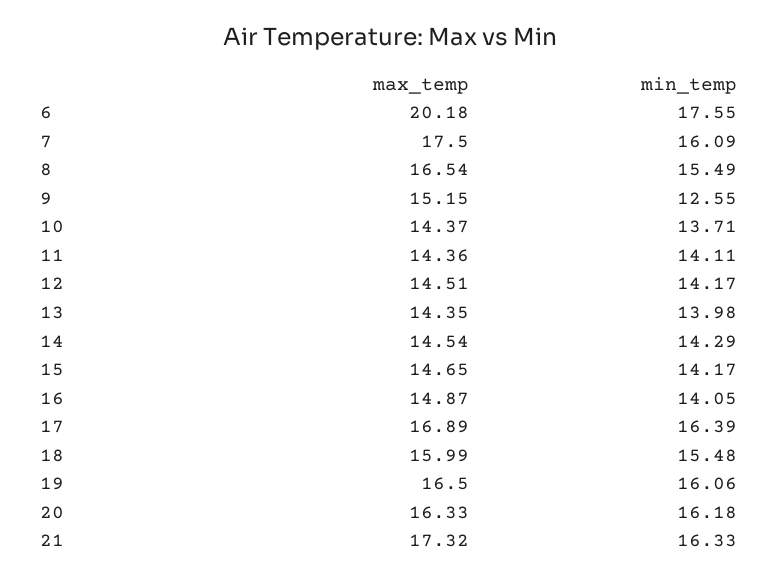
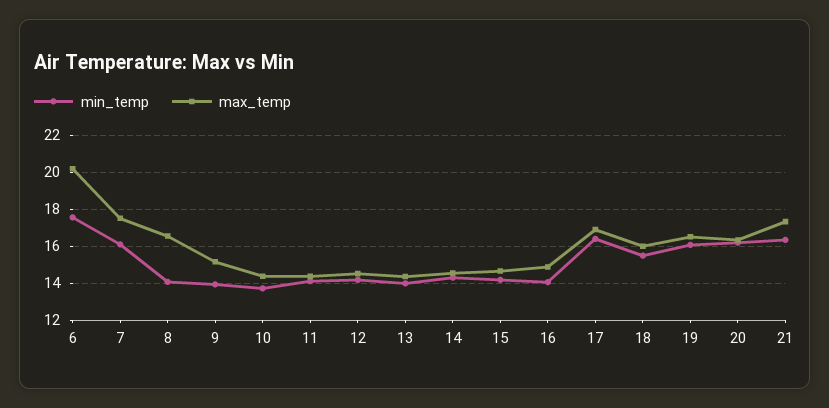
  {
    "max_temp": {
      "6": 20.18,
      "7": 17.5,
      "8": 16.54,
      "9": 15.15,
      "10": 14.37,
      "11": 14.36,
      "12": 14.51,
      "13": 14.35,
      "14": 14.54,
      "15": 14.65,
      "16": 14.87,
      "17": 16.89,
      "18": 15.99,
      "19": 16.5,
      "20": 16.33,
      "21": 17.32
    },
    "min_temp": {
      "6": 17.55,
      "7": 16.09,
-     "8": 15.49,
+     "8": 14,
-     "9": 12.55,
+     "9": 14,
      "10": 13.71,
      "11": 14.11,
      "12": 14.17,
      "13": 13.98,
      "14": 14.29,
      "15": 14.17,
      "16": 14.05,
      "17": 16.39,
      "18": 15.48,
      "19": 16.06,
      "20": 16.18,
      "21": 16.33
    }
  }

